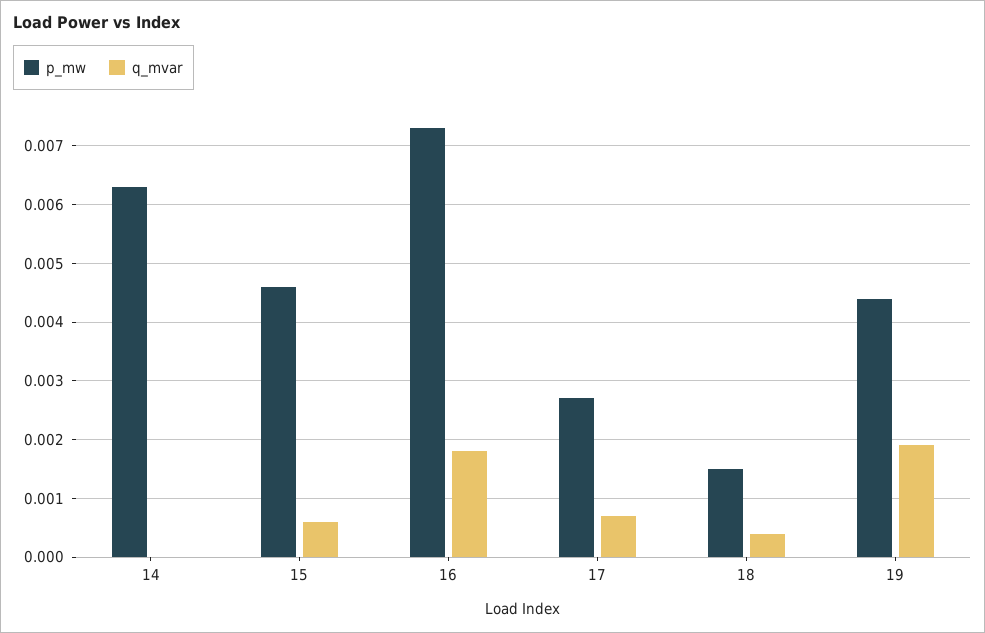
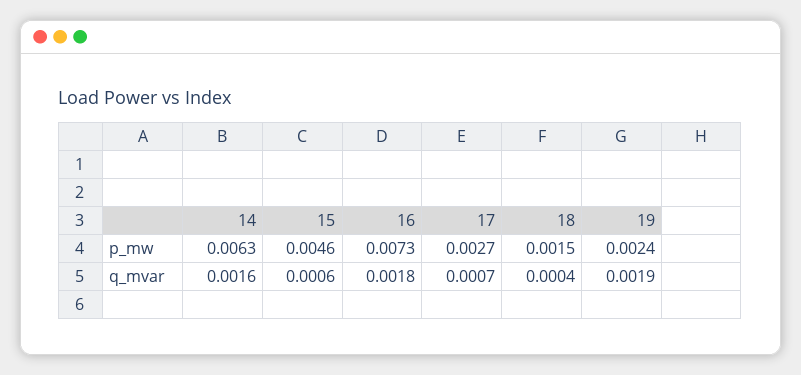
  {
    "p_mw": {
      "14": 0.0063,
      "15": 0.0046,
      "16": 0.0073,
      "17": 0.0027,
      "18": 0.0015,
-     "19": 0.0045
+     "19": 0.0024
    },
    "q_mvar": {
-     "14": 0,
+     "14": 0.0016,
      "15": 0.0006,
      "16": 0.0018,
      "17": 0.0007,
      "18": 0.0004,
      "19": 0.0019
    }
  }

